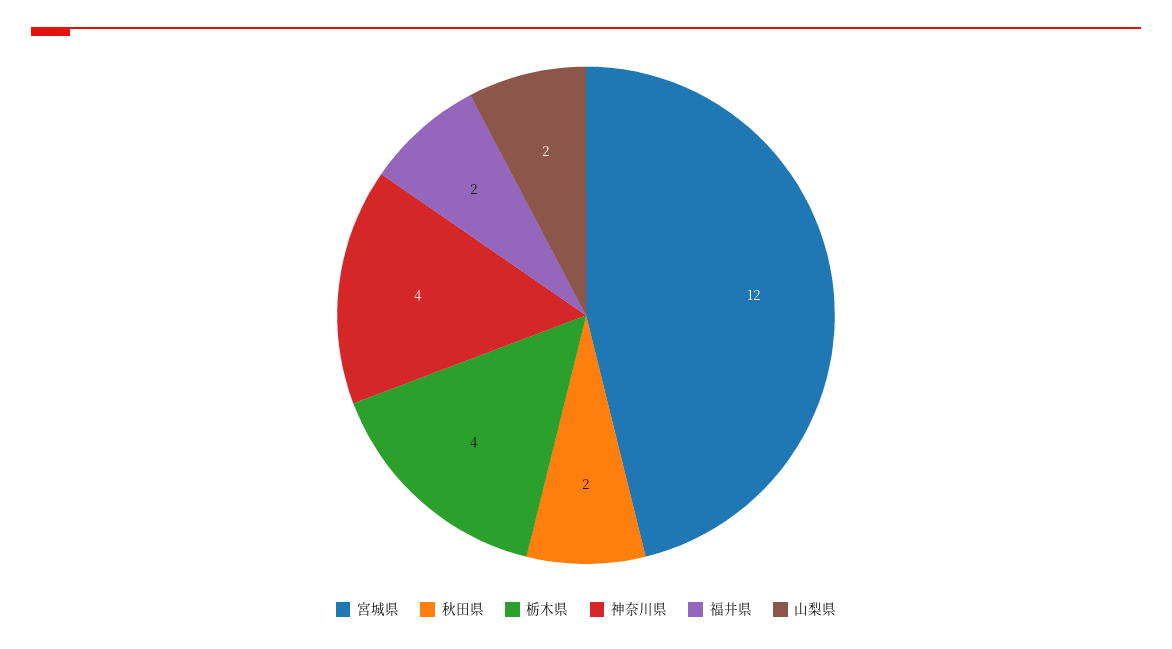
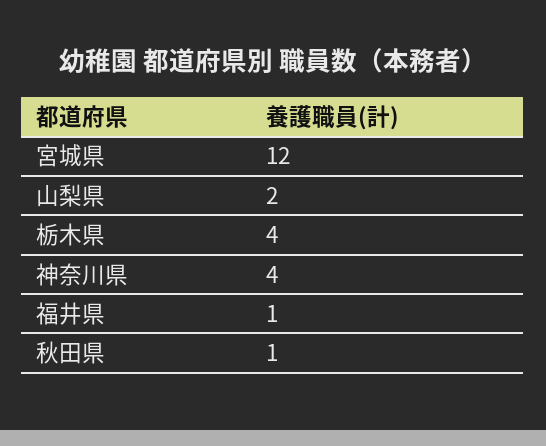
  {
    "宮城県": 12,
-   "秋田県": 2,
+   "秋田県": 1,
    "栃木県": 4,
    "神奈川県": 4,
-   "福井県": 2,
+   "福井県": 1,
    "山梨県": 2
  }

